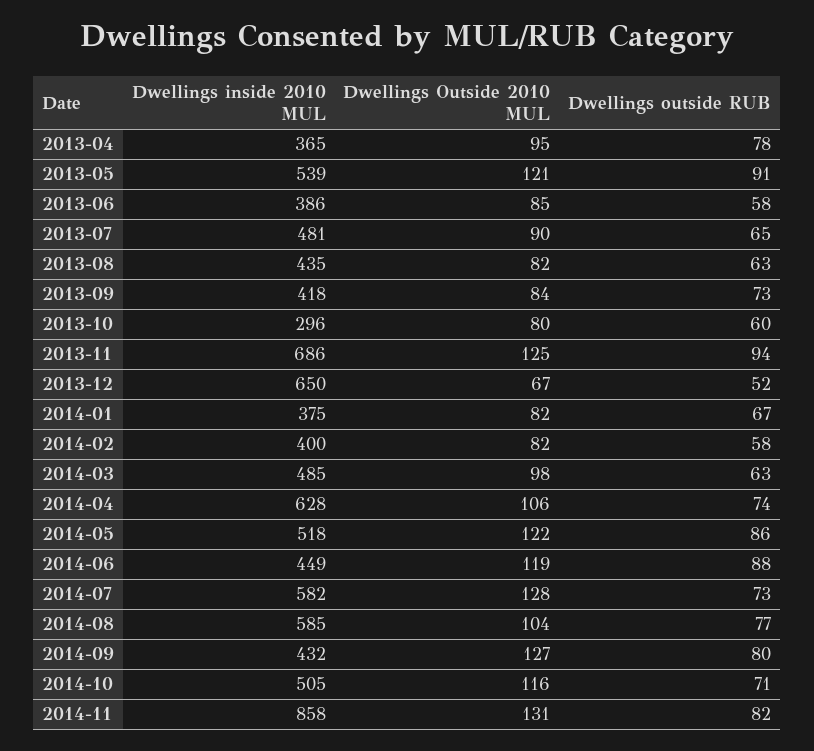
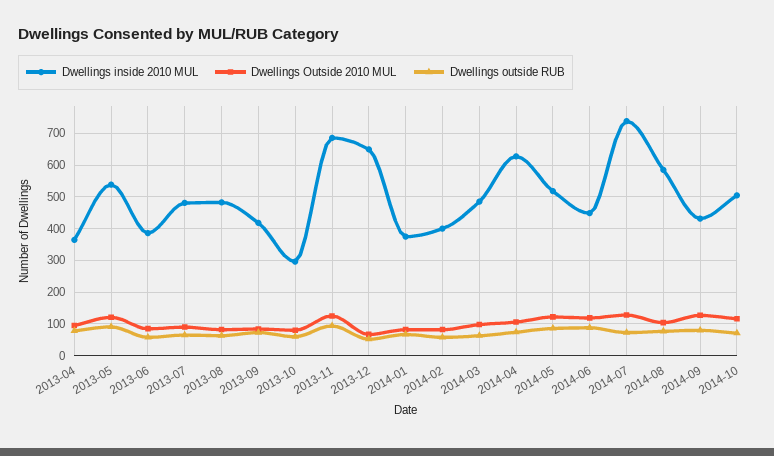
  {
    "Dwellings inside 2010 MUL": {
      "2013-04": 365,
      "2013-05": 539,
      "2013-06": 386,
      "2013-07": 481,
-     "2013-08": 435,
+     "2013-08": 480,
      "2013-09": 418,
      "2013-10": 296,
      "2013-11": 686,
      "2013-12": 650,
      "2014-01": 375,
      "2014-02": 400,
      "2014-03": 485,
      "2014-04": 628,
      "2014-05": 518,
      "2014-06": 449,
-     "2014-07": 582,
+     "2014-07": 740,
      "2014-08": 585,
      "2014-09": 432,
-     "2014-10": 505,
+     "2014-10": 505
-     "2014-11": 858
    },
    "Dwellings Outside 2010 MUL": {
      "2013-04": 95,
      "2013-05": 121,
      "2013-06": 85,
      "2013-07": 90,
      "2013-08": 82,
      "2013-09": 84,
      "2013-10": 80,
      "2013-11": 125,
      "2013-12": 67,
      "2014-01": 82,
      "2014-02": 82,
      "2014-03": 98,
      "2014-04": 106,
      "2014-05": 122,
      "2014-06": 119,
      "2014-07": 128,
      "2014-08": 104,
      "2014-09": 127,
-     "2014-10": 116,
+     "2014-10": 116
-     "2014-11": 131
    },
    "Dwellings outside RUB": {
      "2013-04": 78,
      "2013-05": 91,
      "2013-06": 58,
      "2013-07": 65,
      "2013-08": 63,
      "2013-09": 73,
      "2013-10": 60,
      "2013-11": 94,
      "2013-12": 52,
      "2014-01": 67,
      "2014-02": 58,
      "2014-03": 63,
      "2014-04": 74,
      "2014-05": 86,
      "2014-06": 88,
      "2014-07": 73,
      "2014-08": 77,
      "2014-09": 80,
-     "2014-10": 71,
+     "2014-10": 71
-     "2014-11": 82
    }
  }

